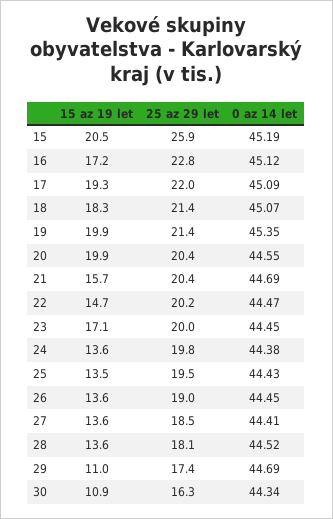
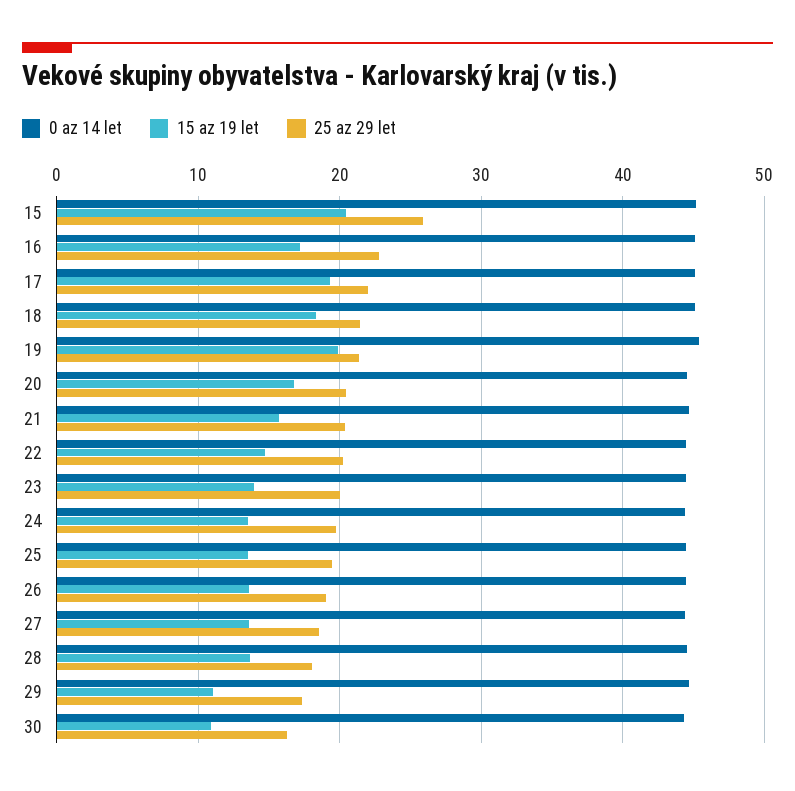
  {
    "15 az 19 let": {
      "15": 20.5,
      "16": 17.2,
      "17": 19.3,
      "18": 18.3,
      "19": 19.9,
-     "20": 19.9,
+     "20": 17,
      "21": 15.7,
      "22": 14.7,
-     "23": 17.1,
+     "23": 14,
      "24": 13.6,
      "25": 13.5,
      "26": 13.6,
      "27": 13.6,
      "28": 13.6,
      "29": 11,
      "30": 10.9
    },
    "25 az 29 let": {
      "15": 25.9,
      "16": 22.8,
      "17": 22,
      "18": 21.4,
      "19": 21.4,
      "20": 20.4,
      "21": 20.4,
      "22": 20.2,
      "23": 20,
      "24": 19.8,
      "25": 19.5,
      "26": 19,
      "27": 18.5,
      "28": 18.1,
      "29": 17.4,
      "30": 16.3
    },
    "0 az 14 let": {
      "15": 45.19,
      "16": 45.12,
      "17": 45.09,
      "18": 45.07,
      "19": 45.35,
      "20": 44.55,
      "21": 44.69,
      "22": 44.47,
      "23": 44.45,
      "24": 44.38,
      "25": 44.43,
      "26": 44.45,
      "27": 44.41,
      "28": 44.52,
      "29": 44.69,
      "30": 44.34
    }
  }

